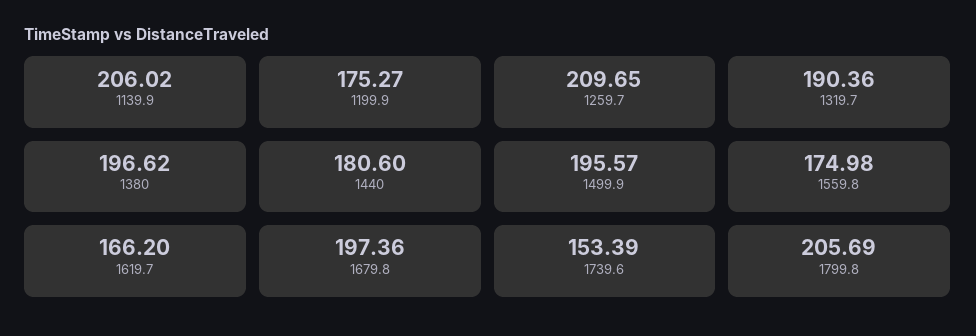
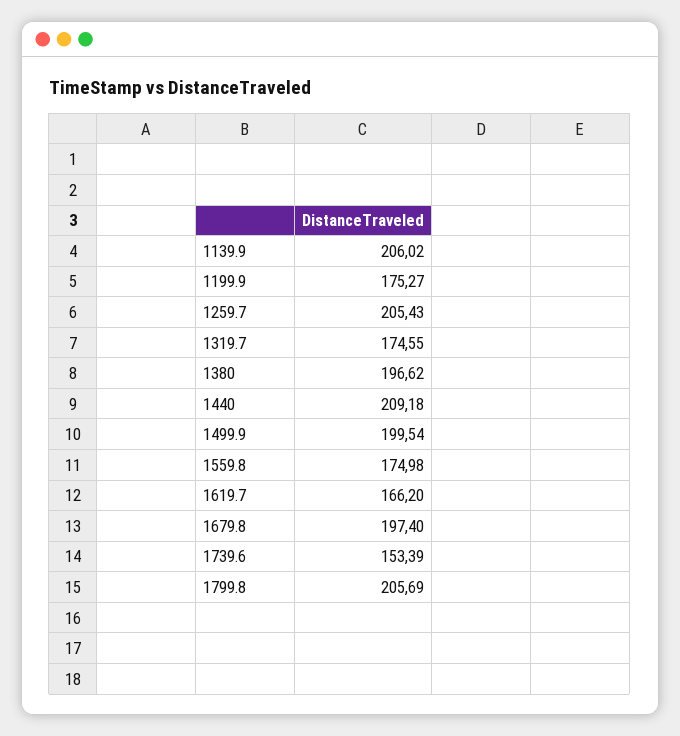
  {
    "1139.9": 206.02,
    "1199.9": 175.27,
-   "1259.7": 209.65,
+   "1259.7": 205.43,
-   "1319.7": 190.36,
+   "1319.7": 174.55,
    "1380": 196.62,
-   "1440": 180.6,
+   "1440": 209.18,
-   "1499.9": 195.57,
+   "1499.9": 199.54,
    "1559.8": 174.98,
    "1619.7": 166.2,
-   "1679.8": 197.36,
+   "1679.8": 197.4,
    "1739.6": 153.39,
    "1799.8": 205.69
  }

